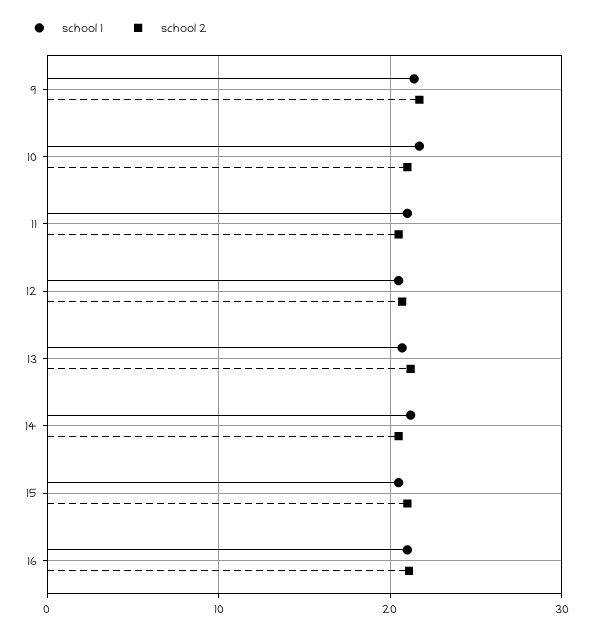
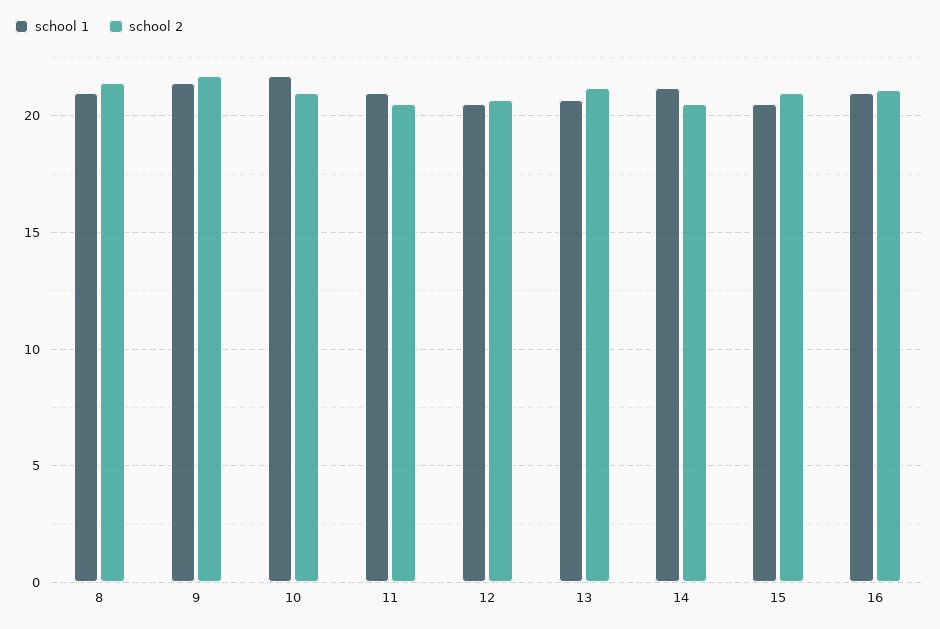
  {
    "school 1": {
      "9": 21.5,
      "10": 21.5,
      "11": 21,
      "12": 20.5,
      "13": 20.5,
      "14": 21,
      "15": 20.5,
-     "16": 21
+     "16": 21,
+     "8": 21
    },
    "school 2": {
      "9": 21.5,
      "10": 21,
      "11": 20.5,
      "12": 20.5,
      "13": 21,
      "14": 20.5,
      "15": 21,
-     "16": 21
+     "16": 21,
+     "8": 21.5
    }
  }

